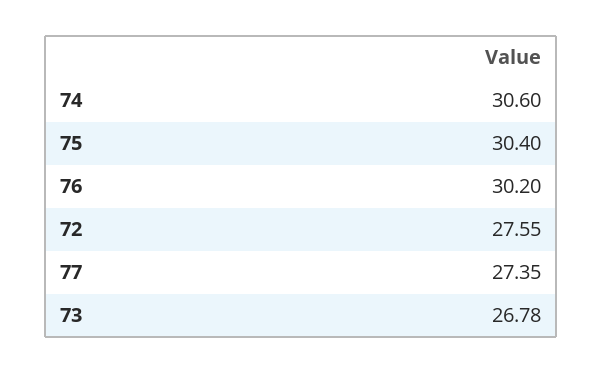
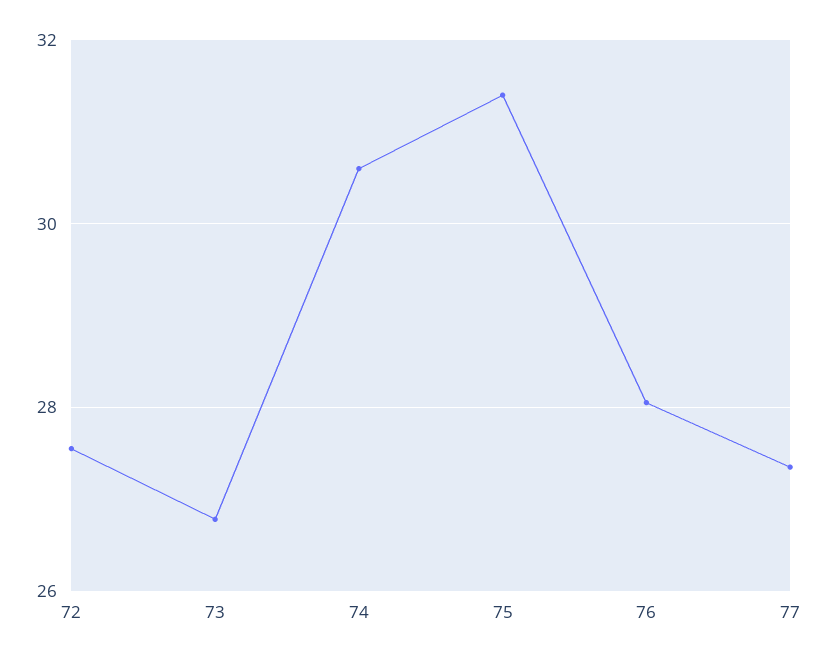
  {
    "74": 30.6,
-   "75": 30.4,
+   "75": 31.4,
-   "76": 30.2,
+   "76": 28,
    "72": 27.55,
    "77": 27.35,
    "73": 26.78
  }

